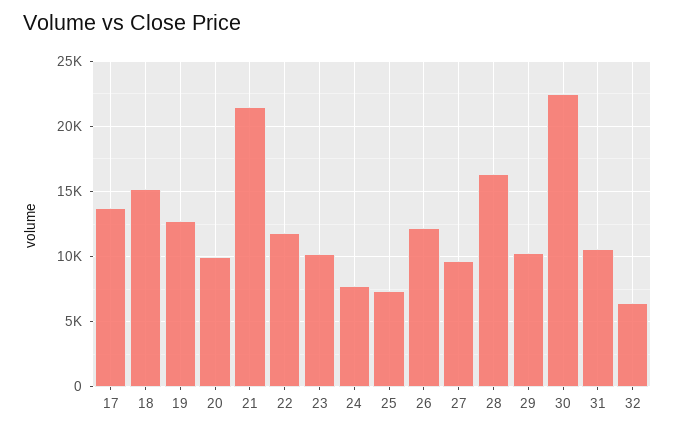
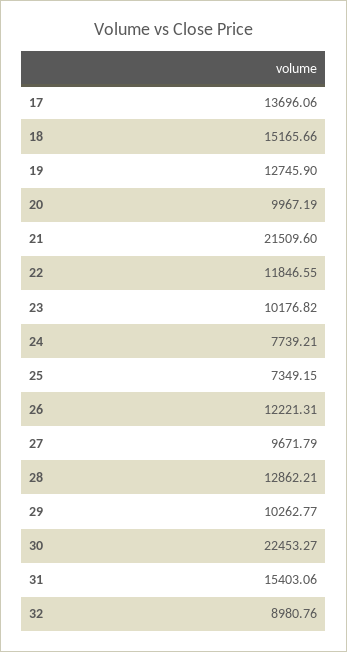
  {
    "17": 13696.06,
    "18": 15165.66,
    "19": 12745.9,
    "20": 9967.19,
    "21": 21509.6,
    "22": 11846.55,
    "23": 10176.82,
    "24": 7739.21,
    "25": 7349.15,
    "26": 12221.31,
    "27": 9671.79,
-   "28": 16500,
+   "28": 12862.21,
    "29": 10262.77,
    "30": 22453.27,
-   "31": 10500,
+   "31": 15403.06,
-   "32": 6500
+   "32": 8980.76
  }

